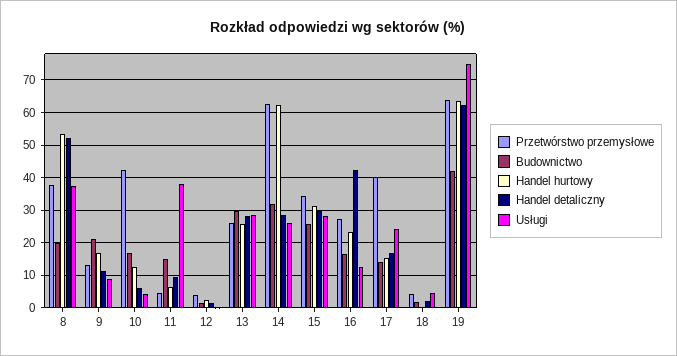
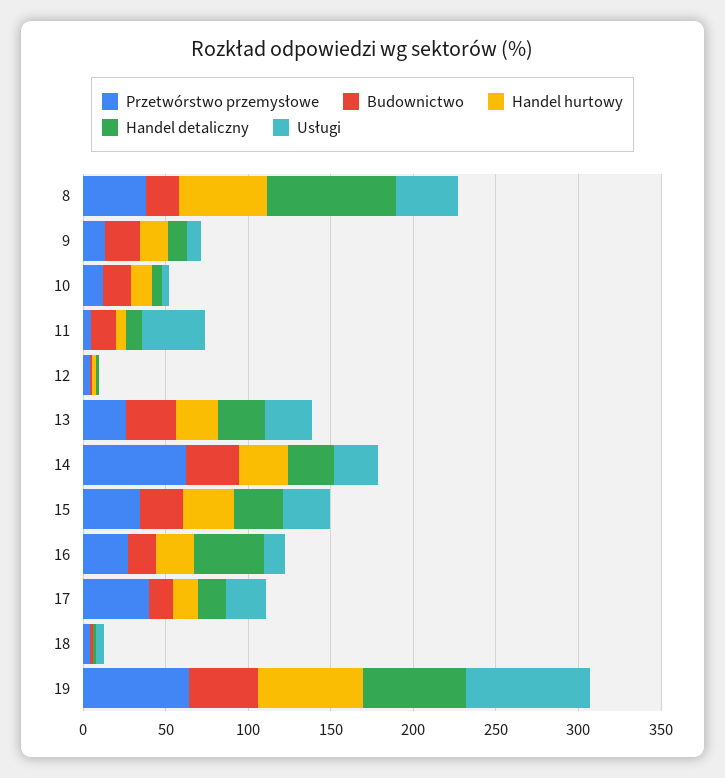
  {
    "Przetwórstwo przemysłowe": {
      "8": 38,
      "9": 14,
-     "10": 42,
+     "10": 10,
      "11": 4,
      "12": 4,
      "13": 26,
      "14": 62,
      "15": 34,
      "16": 28,
      "17": 40,
      "18": 4,
      "19": 64
    },
    "Budownictwo": {
      "8": 20,
      "9": 22,
      "10": 18,
      "11": 16,
      "12": 2,
      "13": 30,
      "14": 32,
      "15": 26,
      "16": 16,
      "17": 14,
      "18": 2,
      "19": 42
    },
    "Handel hurtowy": {
      "8": 54,
      "9": 18,
      "10": 12,
      "11": 6,
      "12": 2,
      "13": 26,
-     "14": 62,
+     "14": 30,
      "15": 32,
      "16": 24,
      "17": 16,
      "18": 0,
      "19": 64
    },
    "Handel detaliczny": {
-     "8": 52,
+     "8": 80,
      "9": 12,
      "10": 6,
      "11": 10,
      "12": 2,
      "13": 28,
      "14": 28,
      "15": 30,
      "16": 42,
      "17": 18,
      "18": 2,
      "19": 62
    },
    "Usługi": {
      "8": 38,
      "9": 8,
      "10": 4,
      "11": 38,
      "12": 0,
      "13": 28,
      "14": 26,
      "15": 28,
      "16": 12,
      "17": 24,
      "18": 4,
      "19": 76
    }
  }

